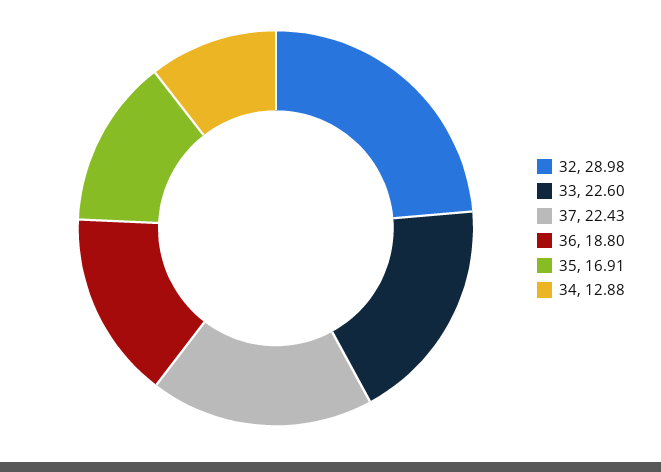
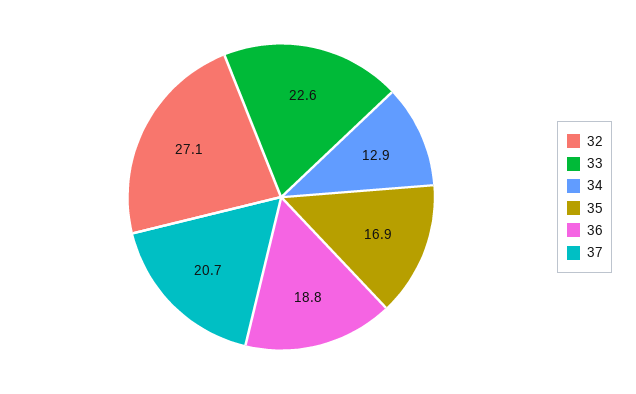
  {
-   "32": 28.98,
+   "32": 27.1,
    "33": 22.6,
-   "37": 22.43,
+   "37": 20.7,
    "36": 18.8,
    "35": 16.91,
    "34": 12.88
  }

